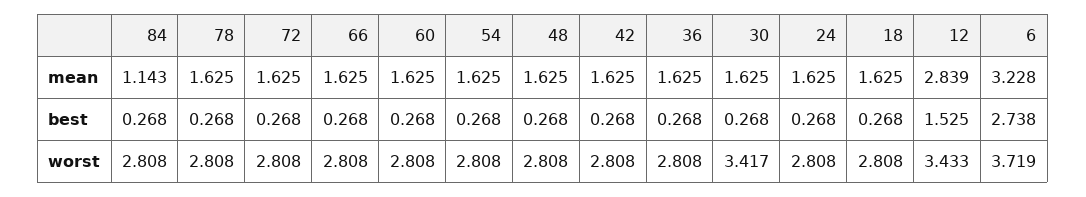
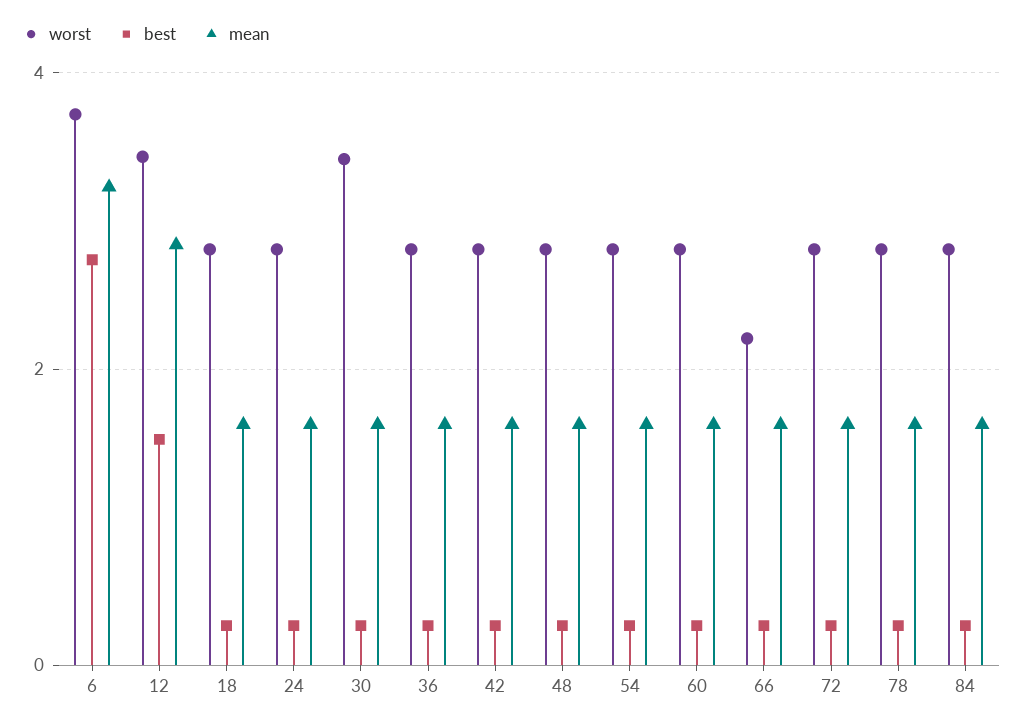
  {
    "mean": {
-     "84": 1.143,
+     "84": 1.6,
      "78": 1.625,
      "72": 1.625,
      "66": 1.625,
      "60": 1.625,
      "54": 1.625,
      "48": 1.625,
      "42": 1.625,
      "36": 1.625,
      "30": 1.625,
      "24": 1.625,
      "18": 1.625,
      "12": 2.839,
      "6": 3.228
    },
    "best": {
      "84": 0.268,
      "78": 0.268,
      "72": 0.268,
      "66": 0.268,
      "60": 0.268,
      "54": 0.268,
      "48": 0.268,
      "42": 0.268,
      "36": 0.268,
      "30": 0.268,
      "24": 0.268,
      "18": 0.268,
      "12": 1.525,
      "6": 2.738
    },
    "worst": {
      "84": 2.808,
      "78": 2.808,
      "72": 2.808,
-     "66": 2.808,
+     "66": 2.2,
      "60": 2.808,
      "54": 2.808,
      "48": 2.808,
      "42": 2.808,
      "36": 2.808,
      "30": 3.417,
      "24": 2.808,
      "18": 2.808,
      "12": 3.433,
      "6": 3.719
    }
  }

